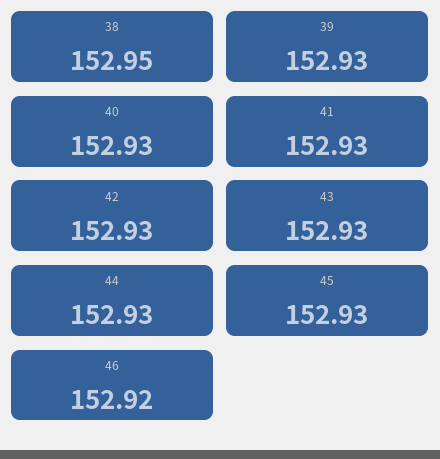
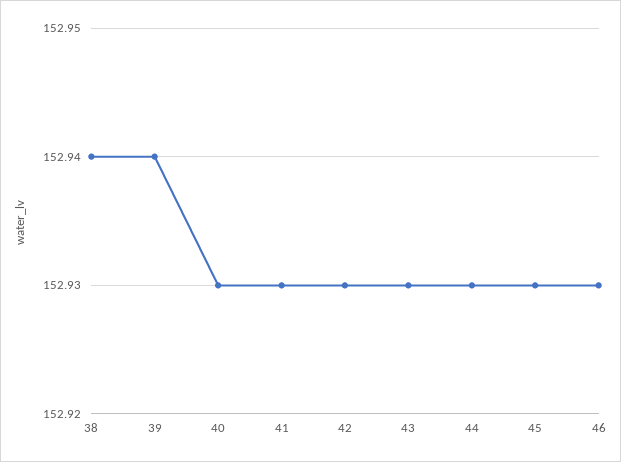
  {
-   "38": 152.95,
+   "38": 152.94,
-   "39": 152.93,
+   "39": 152.94,
    "40": 152.93,
    "41": 152.93,
    "42": 152.93,
    "43": 152.93,
    "44": 152.93,
    "45": 152.93,
-   "46": 152.92
+   "46": 152.93
  }

